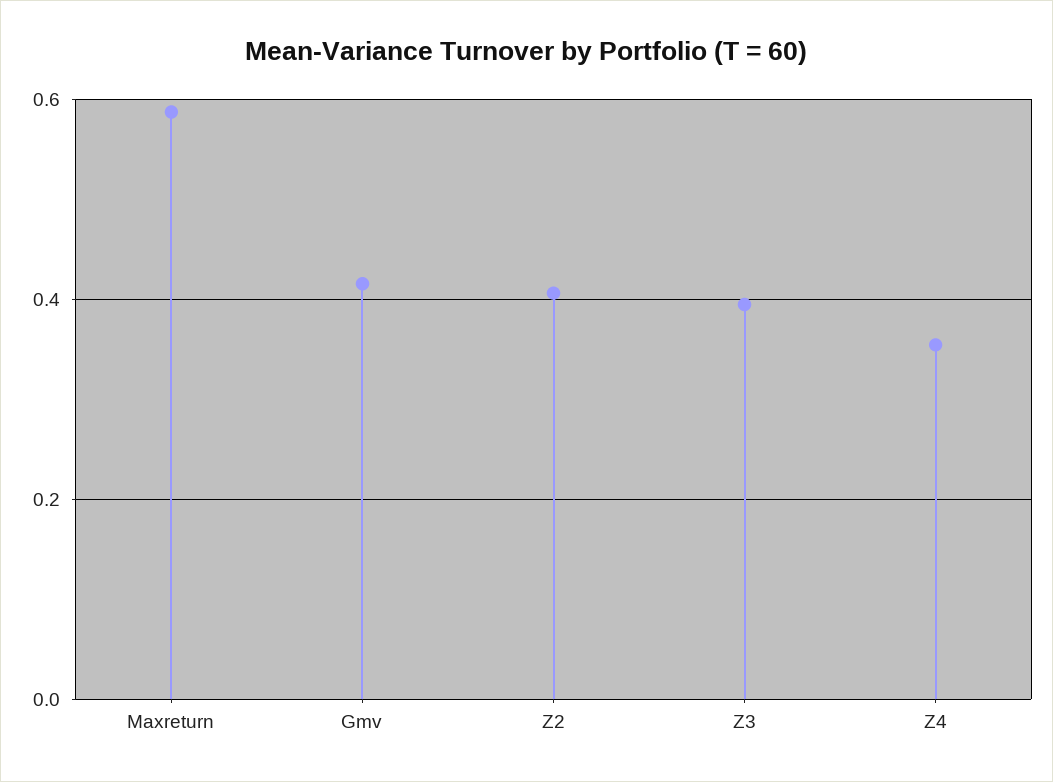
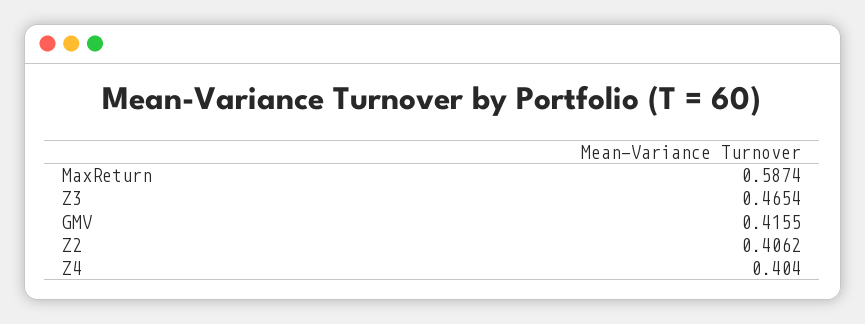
  {
    "Maxreturn": 0.5874,
    "Gmv": 0.4155,
    "Z2": 0.4062,
-   "Z3": 0.4,
+   "Z3": 0.4654,
-   "Z4": 0.36
+   "Z4": 0.404
  }

